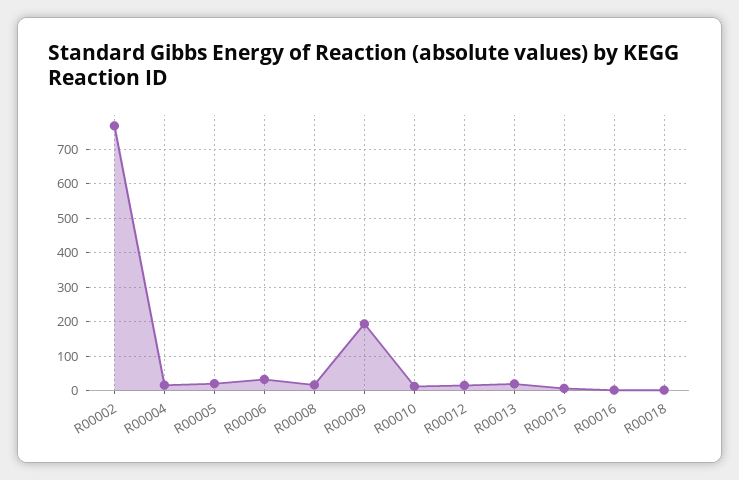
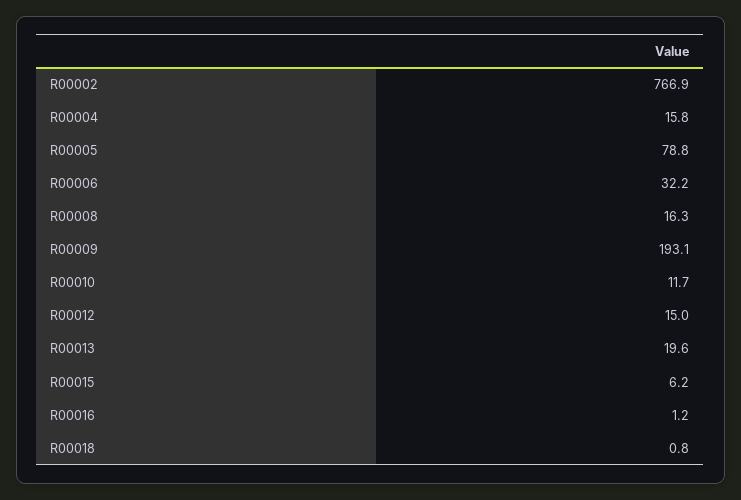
  {
    "R00002": 766.9,
    "R00004": 15.8,
-   "R00005": 20,
+   "R00005": 78.8,
    "R00006": 32.2,
    "R00008": 16.3,
    "R00009": 193.1,
    "R00010": 11.7,
    "R00012": 15,
    "R00013": 19.6,
    "R00015": 6.2,
    "R00016": 1.2,
    "R00018": 0.8
  }

